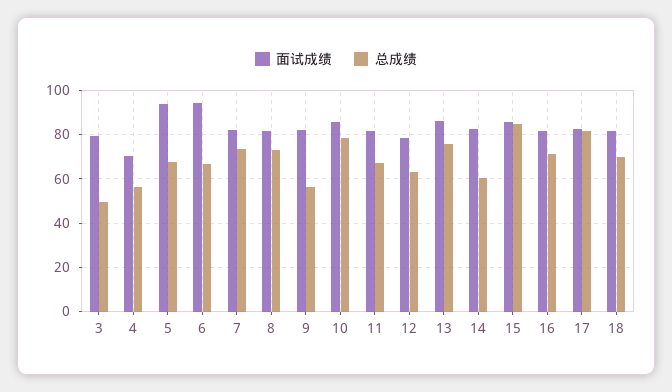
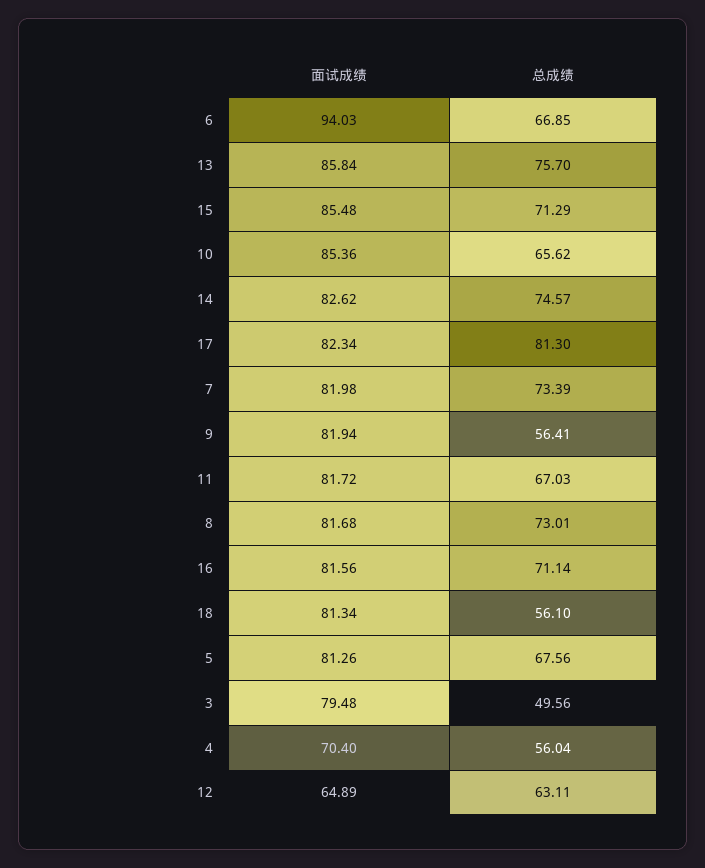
  {
    "面试成绩": {
      "3": 79.48,
      "4": 70.4,
-     "5": 95,
+     "5": 81.26,
      "6": 94.03,
      "7": 81.98,
      "8": 81.68,
      "9": 81.94,
      "10": 85.36,
      "11": 81.72,
-     "12": 80,
+     "12": 64.89,
      "13": 85.84,
      "14": 82.62,
      "15": 85.48,
      "16": 81.56,
      "17": 82.34,
      "18": 81.34
    },
    "总成绩": {
      "3": 49.56,
      "4": 56.04,
      "5": 67.56,
      "6": 66.85,
      "7": 73.39,
      "8": 73.01,
      "9": 56.41,
-     "10": 80,
+     "10": 65.62,
      "11": 67.03,
      "12": 63.11,
      "13": 75.7,
-     "14": 60,
+     "14": 74.57,
-     "15": 85,
+     "15": 71.29,
      "16": 71.14,
      "17": 81.3,
-     "18": 70
+     "18": 56.1
    }
  }

